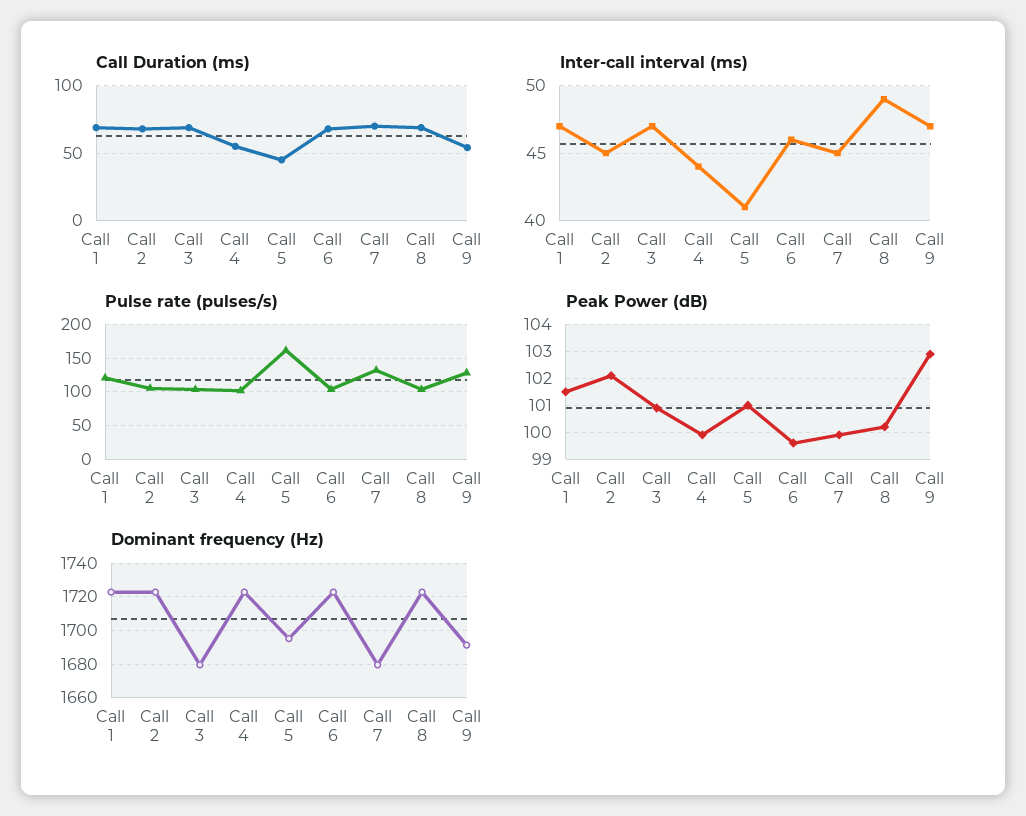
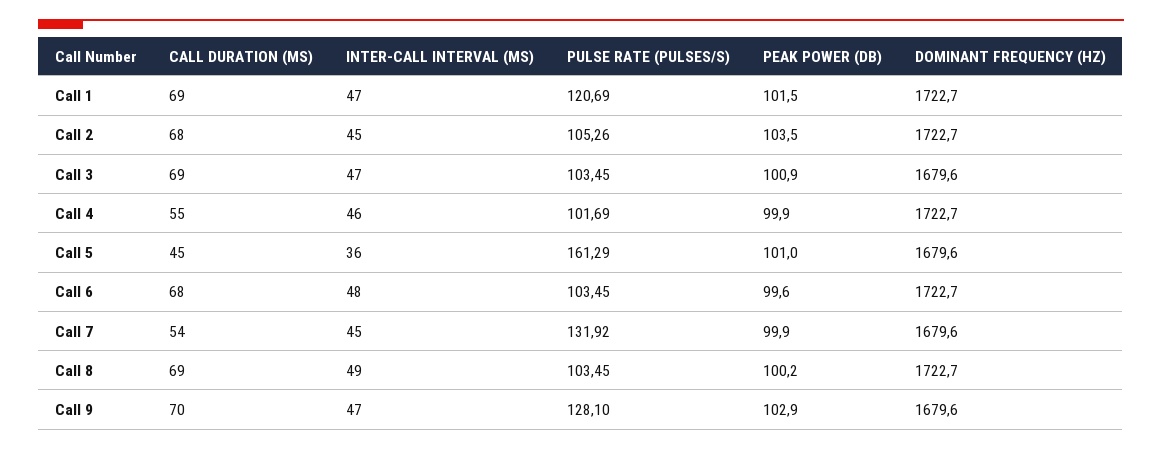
  {
    "Call Duration (ms)": {
      "Call 1": 69,
      "Call 2": 68,
      "Call 3": 69,
      "Call 4": 55,
      "Call 5": 45,
      "Call 6": 68,
-     "Call 7": 70,
+     "Call 7": 54,
      "Call 8": 69,
-     "Call 9": 55
+     "Call 9": 70
    },
    "Inter-call interval (ms)": {
      "Call 1": 47,
      "Call 2": 45,
      "Call 3": 47,
-     "Call 4": 44,
+     "Call 4": 46,
-     "Call 5": 41,
+     "Call 5": 36,
-     "Call 6": 46,
+     "Call 6": 48,
      "Call 7": 45,
      "Call 8": 49,
      "Call 9": 47
    },
    "Pulse rate (pulses/s)": {
      "Call 1": 120.69,
      "Call 2": 105.26,
      "Call 3": 103.45,
      "Call 4": 101.69,
      "Call 5": 161.29,
      "Call 6": 103.45,
      "Call 7": 131.92,
      "Call 8": 103.45,
      "Call 9": 128.1
    },
    "Peak Power (dB)": {
      "Call 1": 101.5,
-     "Call 2": 102,
+     "Call 2": 103.5,
      "Call 3": 100.9,
      "Call 4": 99.9,
      "Call 5": 101,
      "Call 6": 99.6,
      "Call 7": 99.9,
      "Call 8": 100.2,
      "Call 9": 102.9
    },
    "Dominant frequency (Hz)": {
      "Call 1": 1722.7,
      "Call 2": 1722.7,
      "Call 3": 1679.6,
      "Call 4": 1722.7,
-     "Call 5": 1695,
+     "Call 5": 1679.6,
      "Call 6": 1722.7,
      "Call 7": 1679.6,
      "Call 8": 1722.7,
-     "Call 9": 1690
+     "Call 9": 1679.6
    }
  }

